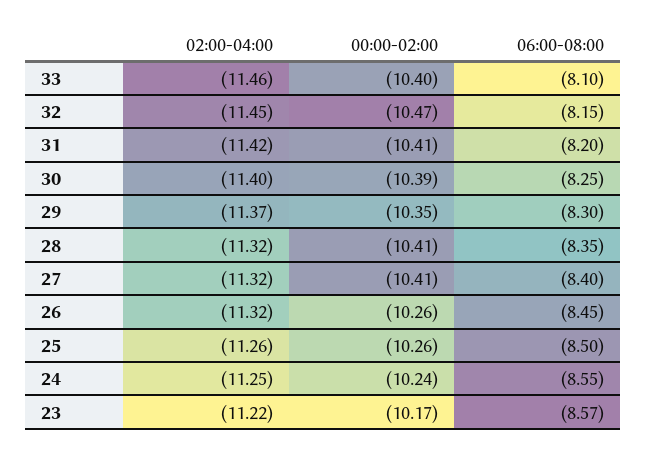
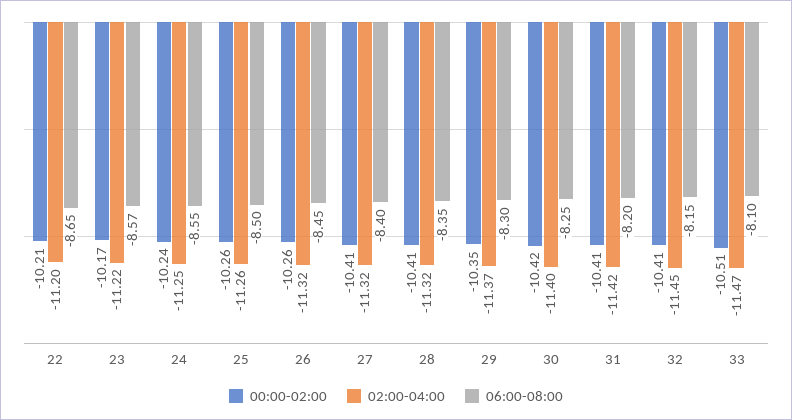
  {
    "02:00-04:00": {
-     "33": -11.46,
+     "33": -11.47,
      "32": -11.45,
      "31": -11.42,
      "30": -11.4,
      "29": -11.37,
      "28": -11.32,
      "27": -11.32,
      "26": -11.32,
      "25": -11.26,
      "24": -11.25,
-     "23": -11.22
+     "23": -11.22,
+     "22": -11.2
    },
    "00:00-02:00": {
-     "33": -10.4,
+     "33": -10.51,
-     "32": -10.47,
+     "32": -10.41,
      "31": -10.41,
-     "30": -10.39,
+     "30": -10.42,
      "29": -10.35,
      "28": -10.41,
      "27": -10.41,
      "26": -10.26,
      "25": -10.26,
      "24": -10.24,
-     "23": -10.17
+     "23": -10.17,
+     "22": -10.21
    },
    "06:00-08:00": {
      "33": -8.1,
      "32": -8.15,
      "31": -8.2,
      "30": -8.25,
      "29": -8.3,
      "28": -8.35,
      "27": -8.4,
      "26": -8.45,
      "25": -8.5,
      "24": -8.55,
-     "23": -8.57
+     "23": -8.57,
+     "22": -8.65
    }
  }

